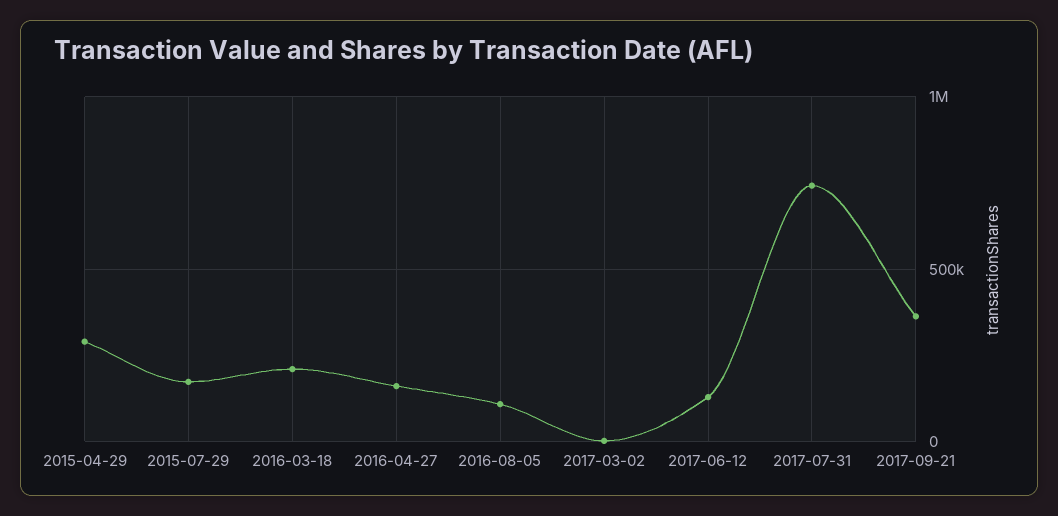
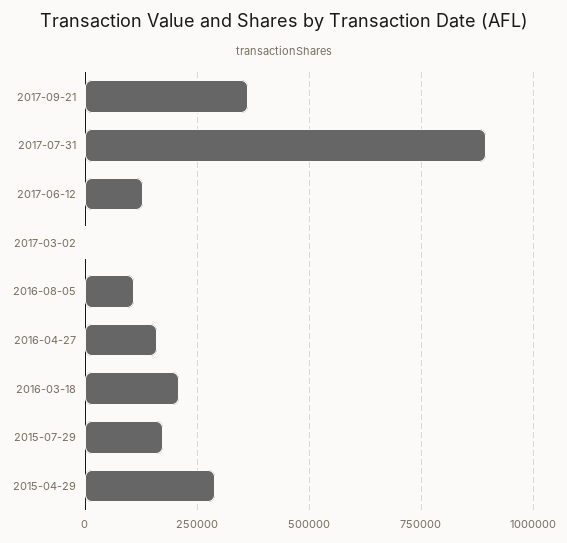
  {
    "2015-04-29": 300000,
    "2015-07-29": 175000,
    "2016-03-18": 200000,
    "2016-04-27": 150000,
    "2016-08-05": 100000,
    "2017-03-02": 0,
    "2017-06-12": 125000,
-   "2017-07-31": 750000,
+   "2017-07-31": 900000,
    "2017-09-21": 375000
  }

